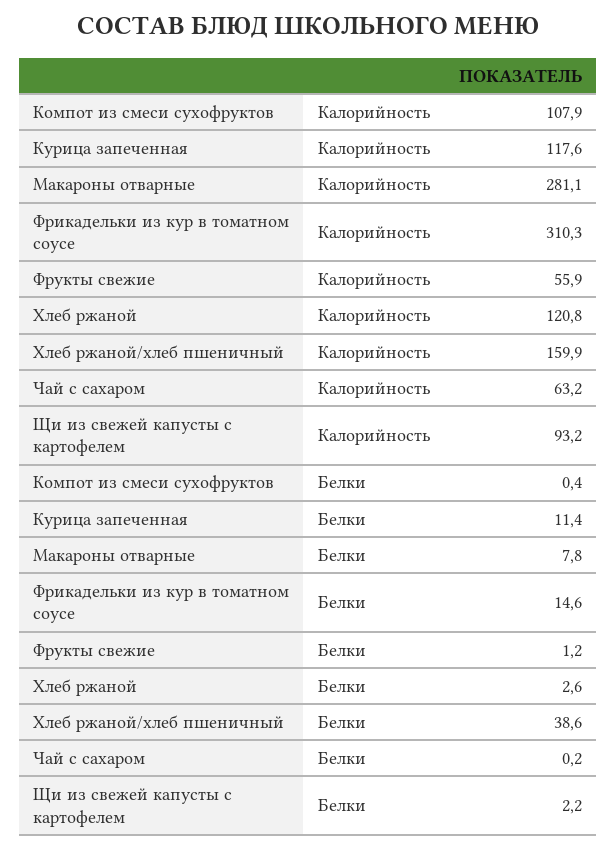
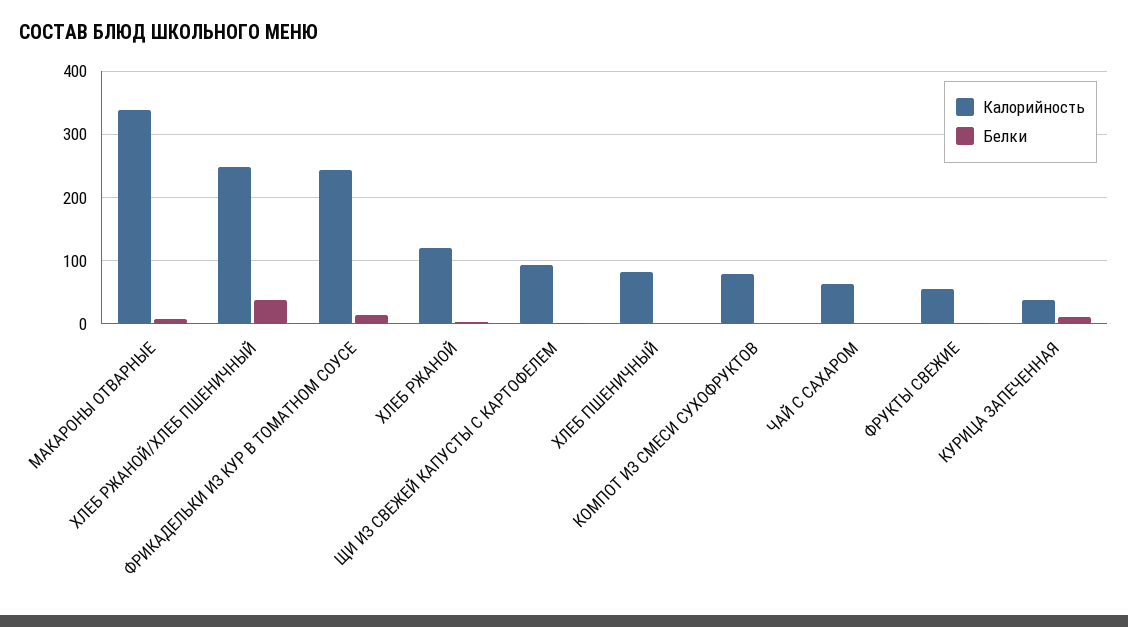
  {
    "Калорийность": {
-     "Компот из смеси сухофруктов": 107.9,
+     "Компот из смеси сухофруктов": 80,
-     "Курица запеченная": 117.6,
+     "Курица запеченная": 40,
-     "Макароны отварные": 281.1,
+     "Макароны отварные": 340,
-     "Фрикадельки из кур в томатном соусе": 310.3,
+     "Фрикадельки из кур в томатном соусе": 240,
      "Фрукты свежие": 55.9,
      "Хлеб ржаной": 120.8,
-     "Хлеб ржаной/хлеб пшеничный": 159.9,
+     "Хлеб ржаной/хлеб пшеничный": 250,
      "Чай с сахаром": 63.2,
-     "Щи из свежей капусты с картофелем": 93.2
+     "Щи из свежей капусты с картофелем": 93.2,
+     "ХЛЕБ ПШЕНИЧНЫЙ": 80
    },
    "Белки": {
      "Компот из смеси сухофруктов": 0.4,
      "Курица запеченная": 11.4,
      "Макароны отварные": 7.8,
      "Фрикадельки из кур в томатном соусе": 14.6,
      "Фрукты свежие": 1.2,
      "Хлеб ржаной": 2.6,
      "Хлеб ржаной/хлеб пшеничный": 38.6,
      "Чай с сахаром": 0.2,
-     "Щи из свежей капусты с картофелем": 2.2
+     "Щи из свежей капусты с картофелем": 2.2,
+     "ХЛЕБ ПШЕНИЧНЫЙ": 0
    }
  }

